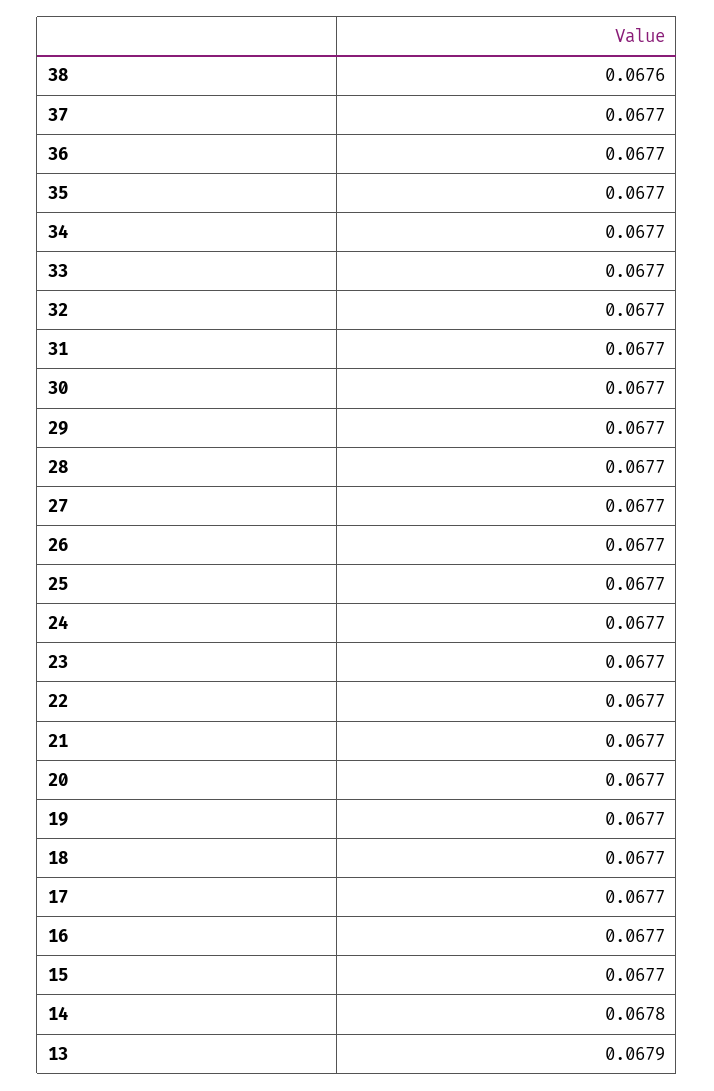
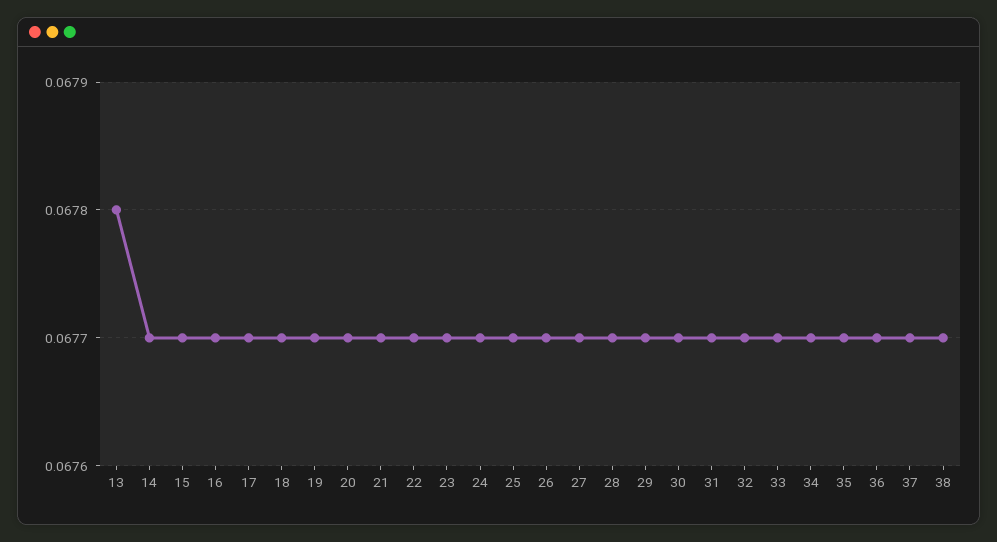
  {
-   "38": 0.0676,
+   "38": 0.0677,
    "37": 0.0677,
    "36": 0.0677,
    "35": 0.0677,
    "34": 0.0677,
    "33": 0.0677,
    "32": 0.0677,
    "31": 0.0677,
    "30": 0.0677,
    "29": 0.0677,
    "28": 0.0677,
    "27": 0.0677,
    "26": 0.0677,
    "25": 0.0677,
    "24": 0.0677,
    "23": 0.0677,
    "22": 0.0677,
    "21": 0.0677,
    "20": 0.0677,
    "19": 0.0677,
    "18": 0.0677,
    "17": 0.0677,
    "16": 0.0677,
    "15": 0.0677,
-   "14": 0.0678,
+   "14": 0.0677,
-   "13": 0.0679
+   "13": 0.0678
  }

